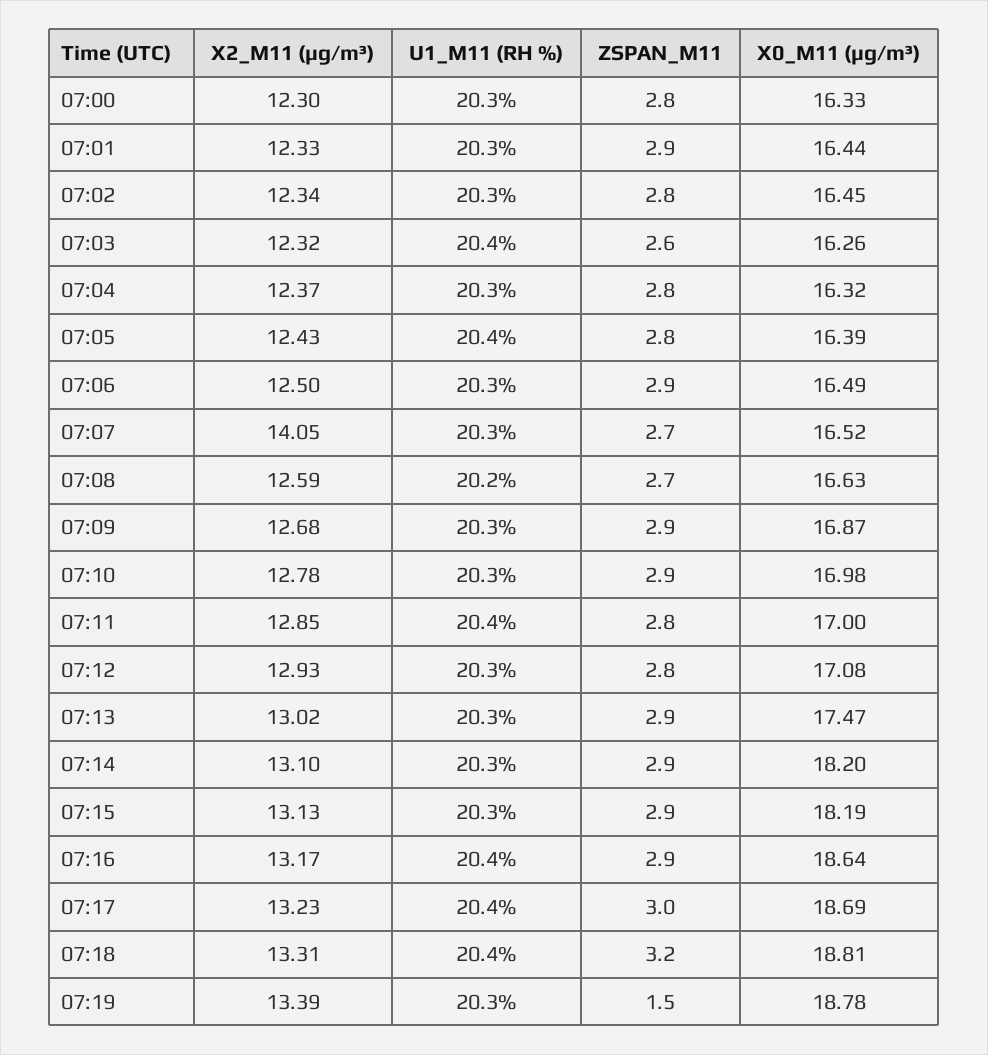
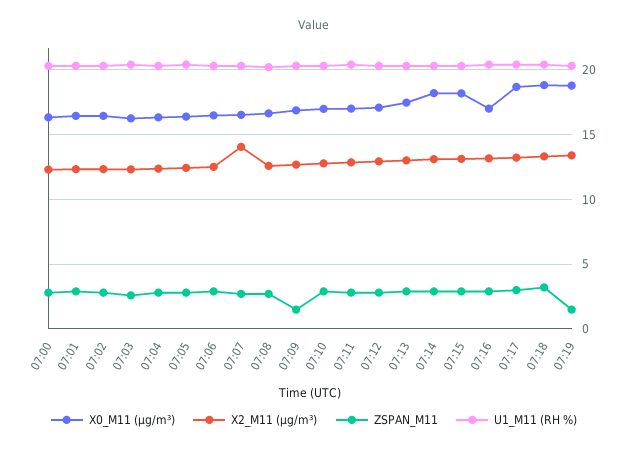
  {
    "X2_M11 (μg/m³)": {
      "07:00": 12.3,
      "07:01": 12.33,
      "07:02": 12.34,
      "07:03": 12.32,
      "07:04": 12.37,
      "07:05": 12.43,
      "07:06": 12.5,
      "07:07": 14.05,
      "07:08": 12.59,
      "07:09": 12.68,
      "07:10": 12.78,
      "07:11": 12.85,
      "07:12": 12.93,
      "07:13": 13.02,
      "07:14": 13.1,
      "07:15": 13.13,
      "07:16": 13.17,
      "07:17": 13.23,
      "07:18": 13.31,
      "07:19": 13.39
    },
    "U1_M11 (RH %)": {
      "07:00": 20.3,
      "07:01": 20.3,
      "07:02": 20.3,
      "07:03": 20.4,
      "07:04": 20.3,
      "07:05": 20.4,
      "07:06": 20.3,
      "07:07": 20.3,
      "07:08": 20.2,
      "07:09": 20.3,
      "07:10": 20.3,
      "07:11": 20.4,
      "07:12": 20.3,
      "07:13": 20.3,
      "07:14": 20.3,
      "07:15": 20.3,
      "07:16": 20.4,
      "07:17": 20.4,
      "07:18": 20.4,
      "07:19": 20.3
    },
    "ZSPAN_M11": {
      "07:00": 2.8,
      "07:01": 2.9,
      "07:02": 2.8,
      "07:03": 2.6,
      "07:04": 2.8,
      "07:05": 2.8,
      "07:06": 2.9,
      "07:07": 2.7,
      "07:08": 2.7,
-     "07:09": 2.9,
+     "07:09": 1.5,
      "07:10": 2.9,
      "07:11": 2.8,
      "07:12": 2.8,
      "07:13": 2.9,
      "07:14": 2.9,
      "07:15": 2.9,
      "07:16": 2.9,
      "07:17": 3,
      "07:18": 3.2,
      "07:19": 1.5
    },
    "X0_M11 (μg/m³)": {
      "07:00": 16.33,
      "07:01": 16.44,
      "07:02": 16.45,
      "07:03": 16.26,
      "07:04": 16.32,
      "07:05": 16.39,
      "07:06": 16.49,
      "07:07": 16.52,
      "07:08": 16.63,
      "07:09": 16.87,
      "07:10": 16.98,
      "07:11": 17,
      "07:12": 17.08,
      "07:13": 17.47,
      "07:14": 18.2,
      "07:15": 18.19,
-     "07:16": 18.64,
+     "07:16": 17,
      "07:17": 18.69,
      "07:18": 18.81,
      "07:19": 18.78
    }
  }

